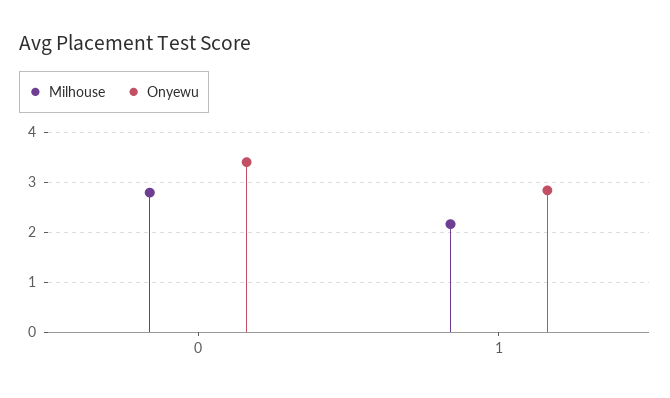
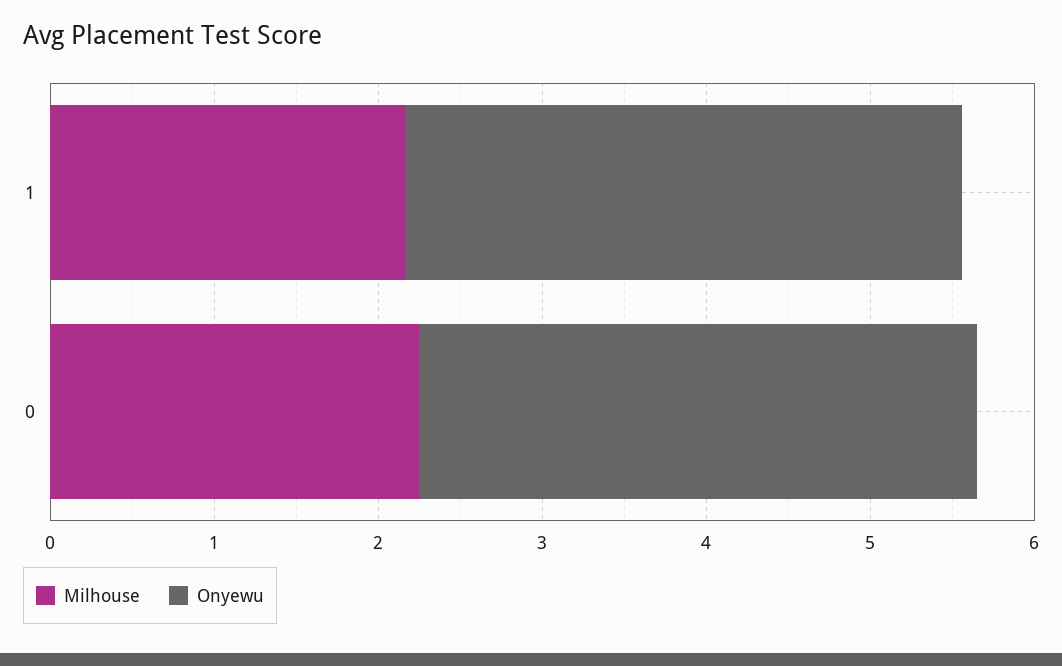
  {
    "Milhouse": {
-     "0": 2.8,
+     "0": 2.2,
      "1": 2.2
    },
    "Onyewu": {
      "0": 3.4,
-     "1": 2.8
+     "1": 3.4
    }
  }

